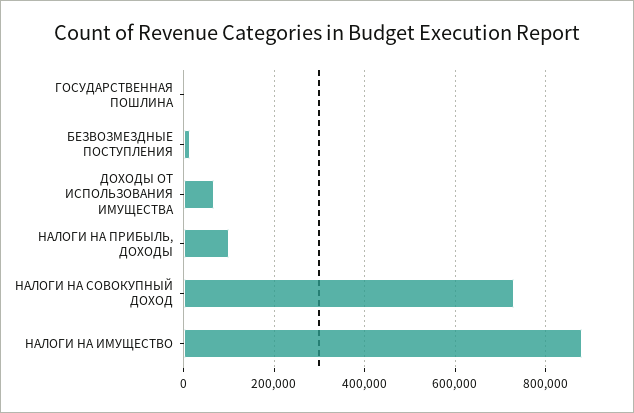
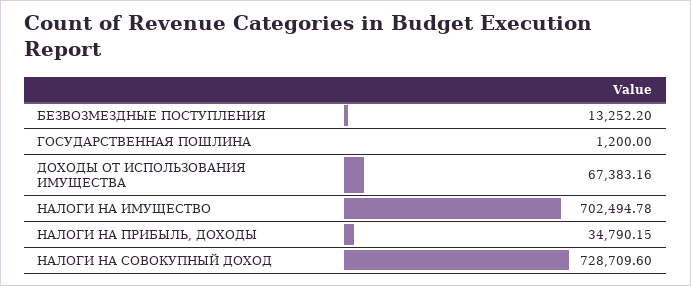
  {
    "ГОСУДАРСТВЕННАЯ ПОШЛИНА": 1200,
    "БЕЗВОЗМЕЗДНЫЕ ПОСТУПЛЕНИЯ": 13252.2,
    "ДОХОДЫ ОТ ИСПОЛЬЗОВАНИЯ ИМУЩЕСТВА": 67383.16,
-   "НАЛОГИ НА ПРИБЫЛЬ, ДОХОДЫ": 100000,
+   "НАЛОГИ НА ПРИБЫЛЬ, ДОХОДЫ": 34790.15,
    "НАЛОГИ НА СОВОКУПНЫЙ ДОХОД": 728709.6,
-   "НАЛОГИ НА ИМУЩЕСТВО": 880000
+   "НАЛОГИ НА ИМУЩЕСТВО": 702494.78
  }

